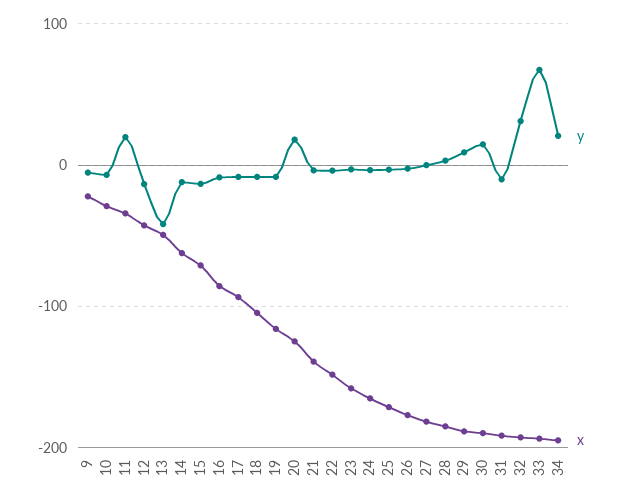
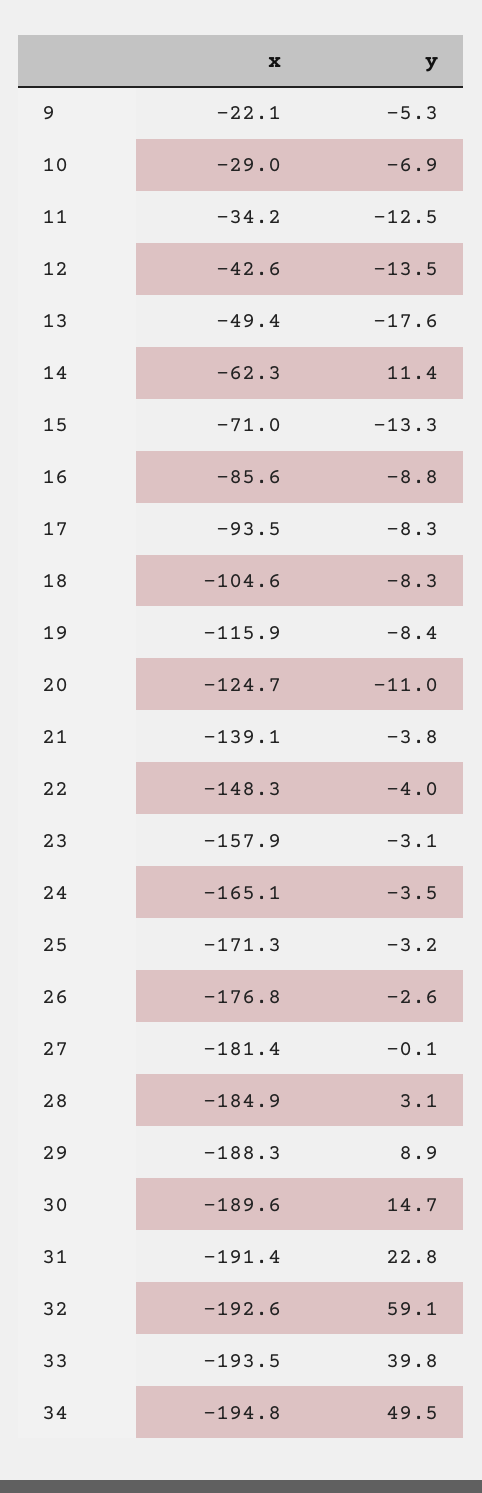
  {
    "y": {
      "9": -5.3,
      "10": -6.9,
-     "11": 20,
+     "11": -12.5,
      "12": -13.5,
-     "13": -40,
+     "13": -17.6,
-     "14": -10,
+     "14": 11.4,
      "15": -13.3,
      "16": -8.8,
      "17": -8.3,
      "18": -8.3,
      "19": -8.4,
-     "20": 20,
+     "20": -11,
      "21": -3.8,
      "22": -4,
      "23": -3.1,
      "24": -3.5,
      "25": -3.2,
      "26": -2.6,
      "27": -0.1,
      "28": 3.1,
      "29": 8.9,
      "30": 14.7,
-     "31": -10,
+     "31": 22.8,
-     "32": 30,
+     "32": 59.1,
-     "33": 70,
+     "33": 39.8,
-     "34": 20
+     "34": 49.5
    },
    "x": {
      "9": -22.1,
      "10": -29,
      "11": -34.2,
      "12": -42.6,
      "13": -49.4,
      "14": -62.3,
      "15": -71,
      "16": -85.6,
      "17": -93.5,
      "18": -104.6,
      "19": -115.9,
      "20": -124.7,
      "21": -139.1,
      "22": -148.3,
      "23": -157.9,
      "24": -165.1,
      "25": -171.3,
      "26": -176.8,
      "27": -181.4,
      "28": -184.9,
      "29": -188.3,
      "30": -189.6,
      "31": -191.4,
      "32": -192.6,
      "33": -193.5,
      "34": -194.8
    }
  }

